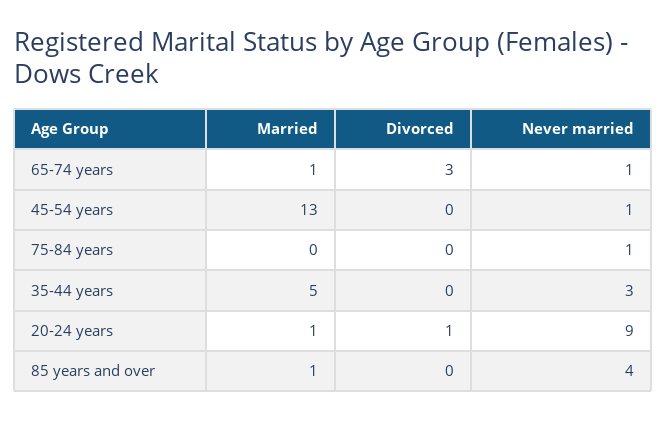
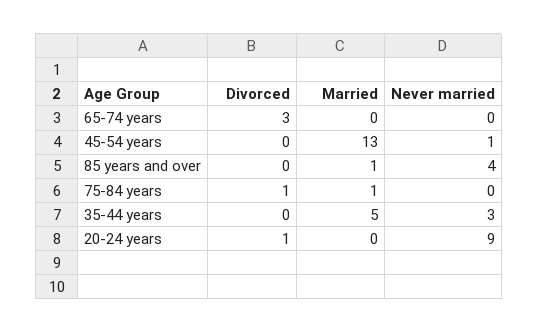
  {
    "Married": {
-     "65-74 years": 1,
+     "65-74 years": 0,
      "45-54 years": 13,
-     "75-84 years": 0,
+     "75-84 years": 1,
      "35-44 years": 5,
-     "20-24 years": 1,
+     "20-24 years": 0,
      "85 years and over": 1
    },
    "Divorced": {
      "65-74 years": 3,
      "45-54 years": 0,
-     "75-84 years": 0,
+     "75-84 years": 1,
      "35-44 years": 0,
      "20-24 years": 1,
      "85 years and over": 0
    },
    "Never married": {
-     "65-74 years": 1,
+     "65-74 years": 0,
      "45-54 years": 1,
-     "75-84 years": 1,
+     "75-84 years": 0,
      "35-44 years": 3,
      "20-24 years": 9,
      "85 years and over": 4
    }
  }

